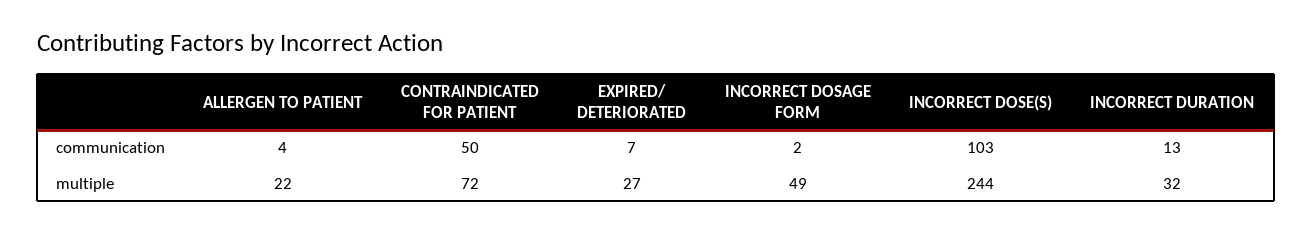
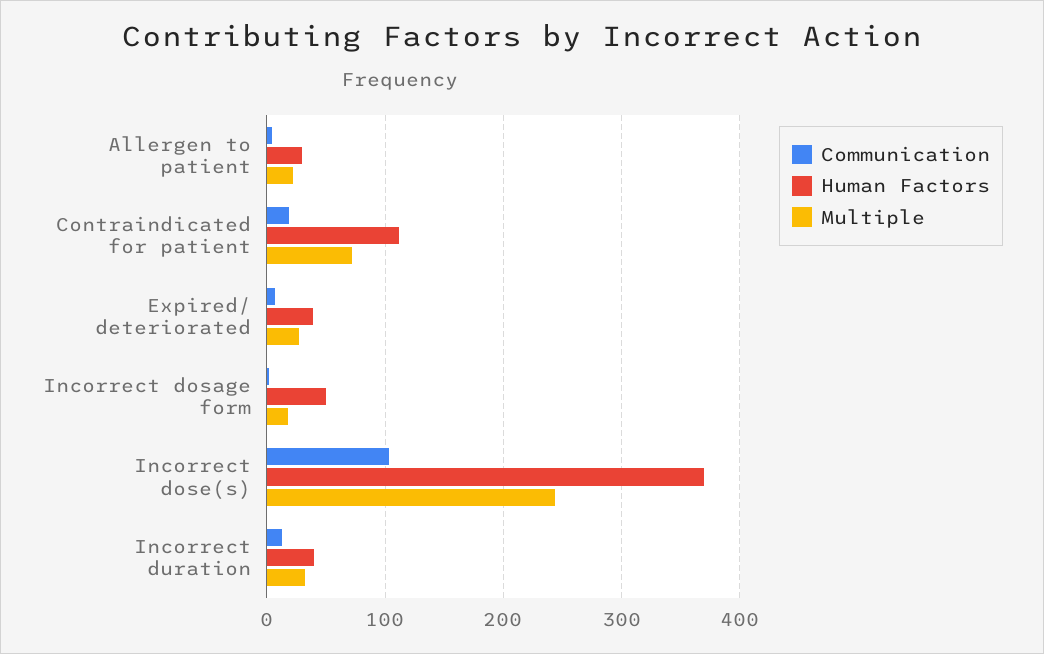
  {
    "communication": {
      "ALLERGEN TO PATIENT": 4,
-     "CONTRAINDICATED FOR PATIENT": 50,
+     "CONTRAINDICATED FOR PATIENT": 20,
      "EXPIRED/ DETERIORATED": 7,
      "INCORRECT DOSAGE FORM": 2,
      "INCORRECT DOSE(S)": 103,
      "INCORRECT DURATION": 13
    },
    "multiple": {
      "ALLERGEN TO PATIENT": 22,
      "CONTRAINDICATED FOR PATIENT": 72,
      "EXPIRED/ DETERIORATED": 27,
-     "INCORRECT DOSAGE FORM": 49,
+     "INCORRECT DOSAGE FORM": 20,
      "INCORRECT DOSE(S)": 244,
      "INCORRECT DURATION": 32
-   }
+   },
+   "Human Factors": {
+     "ALLERGEN TO PATIENT": 30,
+     "CONTRAINDICATED FOR PATIENT": 110,
+     "EXPIRED/ DETERIORATED": 40,
+     "INCORRECT DOSAGE FORM": 50,
+     "INCORRECT DOSE(S)": 370,
+     "INCORRECT DURATION": 40
+   }
  }

